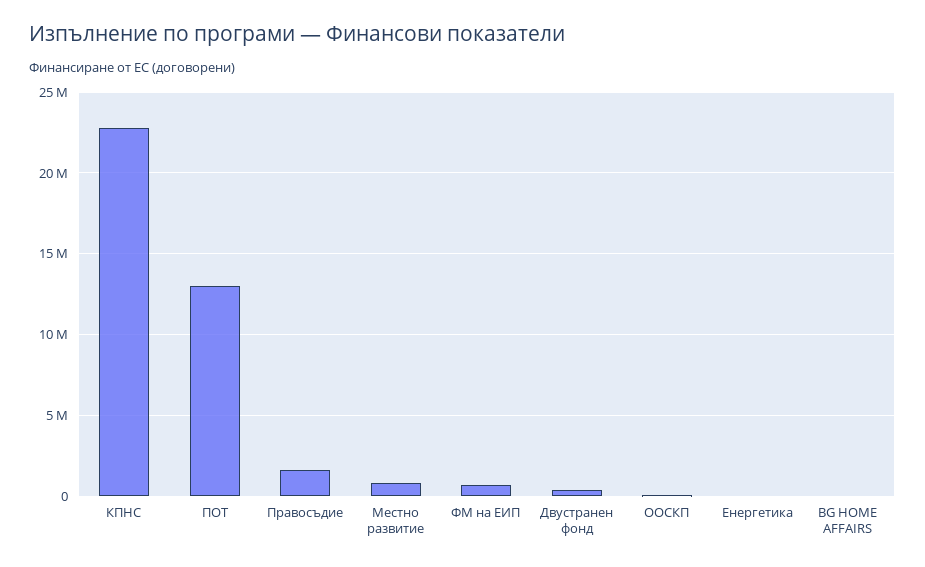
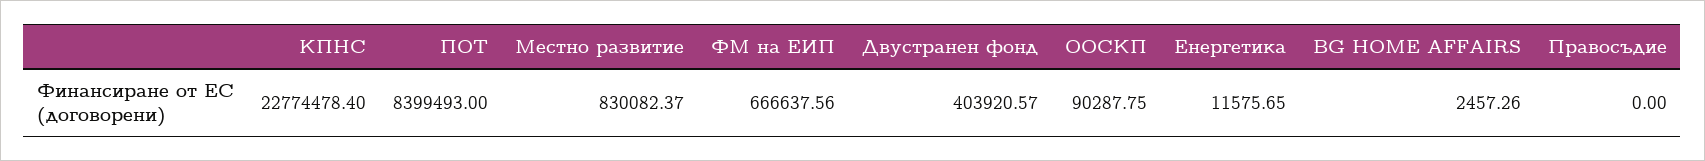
  {
    "КПНС": 22774478.4,
-   "ПОТ": 13000000,
+   "ПОТ": 8399493,
-   "Правосъдие": 1500000,
+   "Правосъдие": 0,
    "Местно развитие": 830082.37,
    "ФМ на ЕИП": 666637.56,
    "Двустранен фонд": 403920.57,
    "ООСКП": 90287.75,
    "Енергетика": 11575.65,
    "BG HOME AFFAIRS": 2457.26
  }

